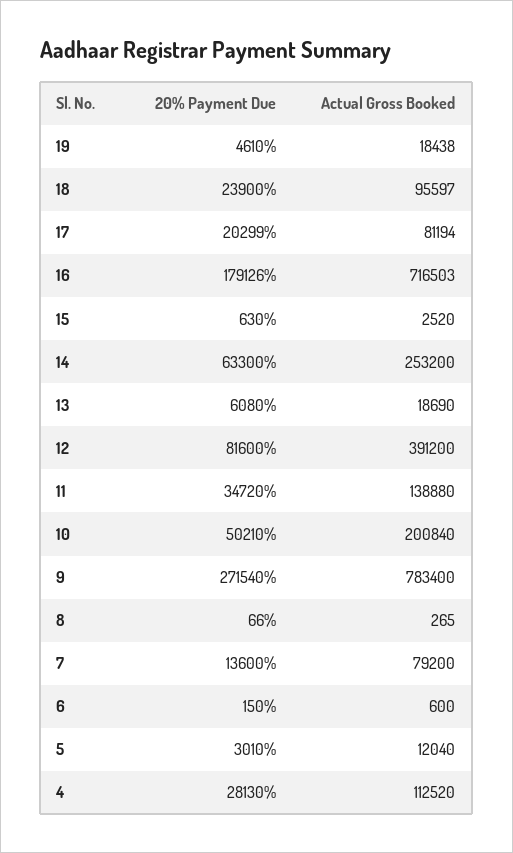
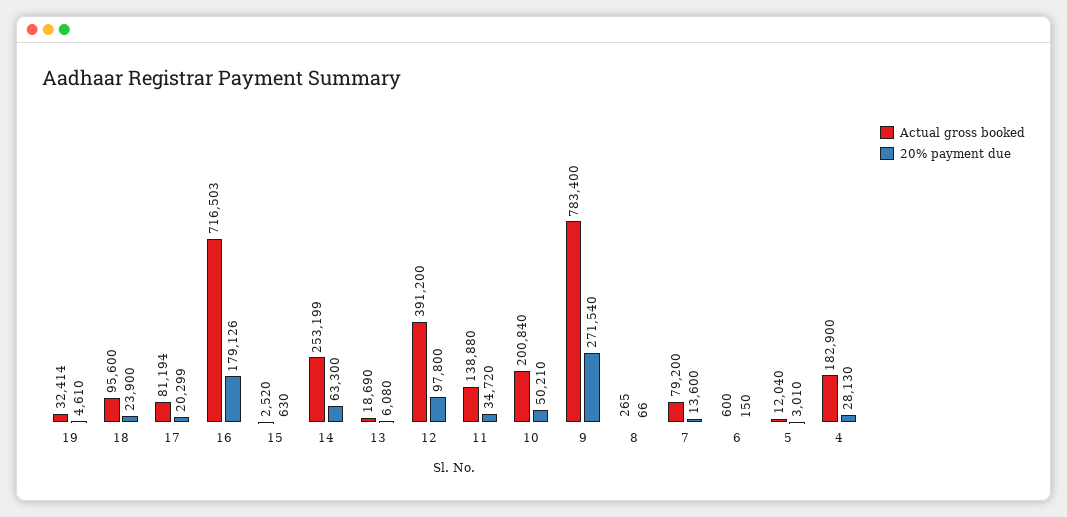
  {
    "20% Payment Due": {
      "19": 4610,
      "18": 23900,
      "17": 20299,
      "16": 179126,
      "15": 630,
      "14": 63300,
      "13": 6080,
-     "12": 81600,
+     "12": 97800,
      "11": 34720,
      "10": 50210,
      "9": 271540,
      "8": 66,
      "7": 13600,
      "6": 150,
      "5": 3010,
      "4": 28130
    },
    "Actual Gross Booked": {
-     "19": 18438,
+     "19": 32414,
-     "18": 95597,
+     "18": 95600,
      "17": 81194,
      "16": 716503,
      "15": 2520,
-     "14": 253200,
+     "14": 253199,
      "13": 18690,
      "12": 391200,
      "11": 138880,
      "10": 200840,
      "9": 783400,
      "8": 265,
      "7": 79200,
      "6": 600,
      "5": 12040,
-     "4": 112520
+     "4": 182900
    }
  }

